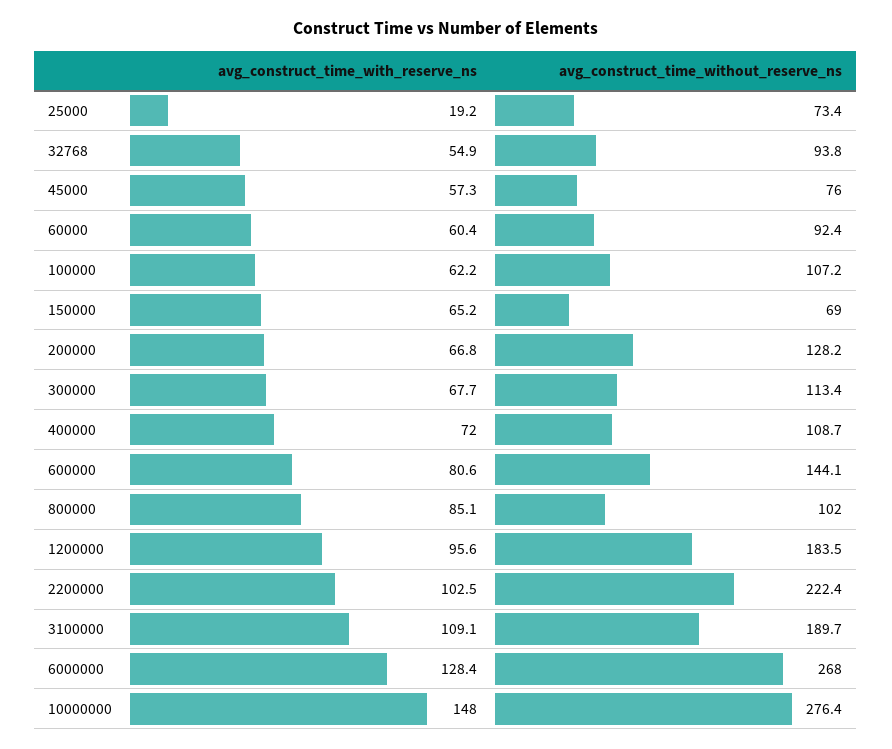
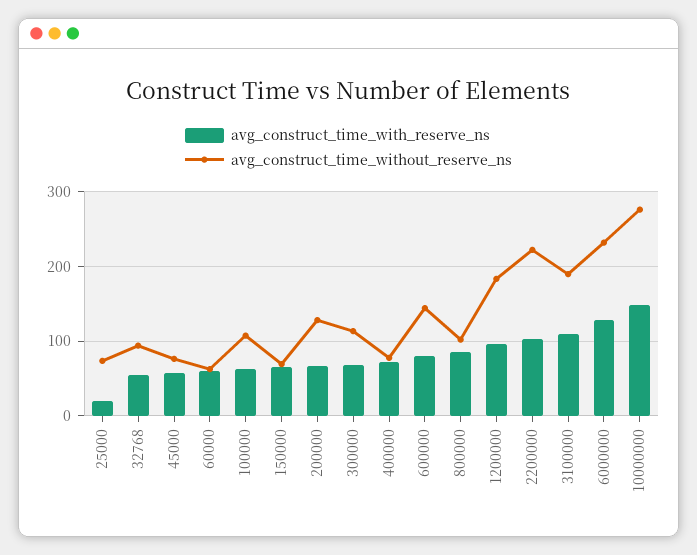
  {
    "avg_construct_time_with_reserve_ns": {
      "25000": 19.2,
      "32768": 54.9,
      "45000": 57.3,
      "60000": 60.4,
      "100000": 62.2,
      "150000": 65.2,
      "200000": 66.8,
      "300000": 67.7,
      "400000": 72,
      "600000": 80.6,
      "800000": 85.1,
      "1200000": 95.6,
      "2200000": 102.5,
      "3100000": 109.1,
      "6000000": 128.4,
      "10000000": 148
    },
    "avg_construct_time_without_reserve_ns": {
      "25000": 73.4,
      "32768": 93.8,
      "45000": 76,
-     "60000": 92.4,
+     "60000": 60,
      "100000": 107.2,
      "150000": 69,
      "200000": 128.2,
      "300000": 113.4,
-     "400000": 108.7,
+     "400000": 80,
      "600000": 144.1,
      "800000": 102,
      "1200000": 183.5,
      "2200000": 222.4,
      "3100000": 189.7,
-     "6000000": 268,
+     "6000000": 230,
      "10000000": 276.4
    }
  }

